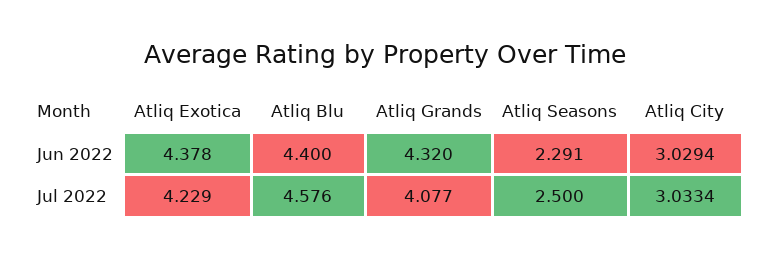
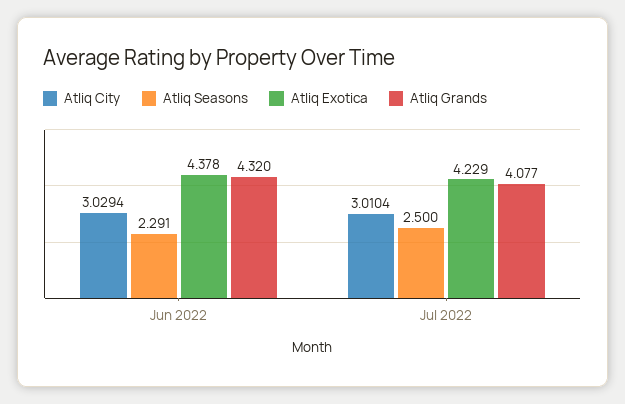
  {
    "Atliq Exotica": {
      "Jun 2022": 4.378,
      "Jul 2022": 4.229
    },
-   "Atliq Blu": {
-     "Jun 2022": 4.4,
-     "Jul 2022": 4.576
-   },
    "Atliq Grands": {
      "Jun 2022": 4.32,
      "Jul 2022": 4.077
    },
    "Atliq Seasons": {
      "Jun 2022": 2.291,
      "Jul 2022": 2.5
    },
    "Atliq City": {
      "Jun 2022": 3.0294,
-     "Jul 2022": 3.0334
+     "Jul 2022": 3.0104
    }
  }

